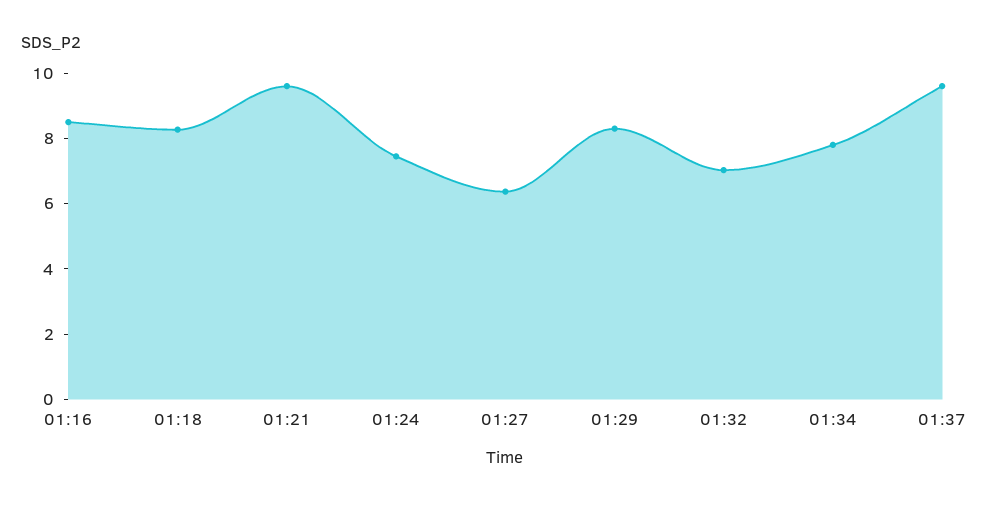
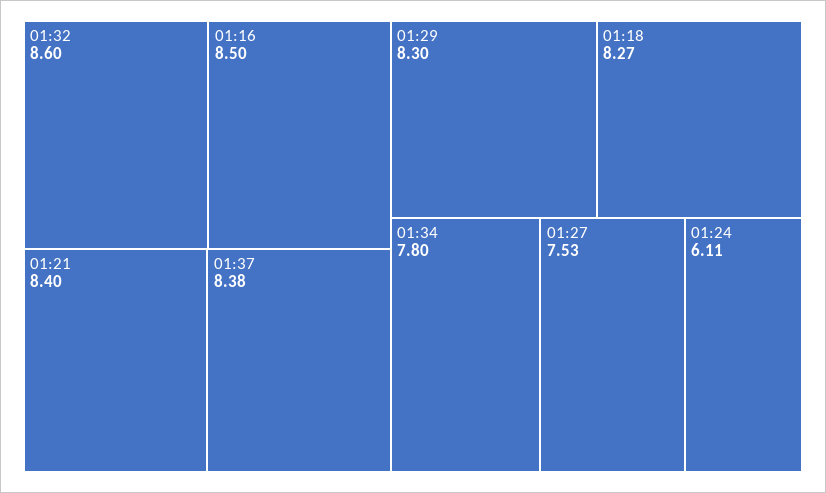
  {
    "01:16": 8.5,
    "01:18": 8.27,
-   "01:21": 9.5,
+   "01:21": 8.4,
-   "01:24": 7.5,
+   "01:24": 6.11,
-   "01:27": 6.5,
+   "01:27": 7.53,
    "01:29": 8.3,
-   "01:32": 7,
+   "01:32": 8.6,
    "01:34": 7.8,
-   "01:37": 9.5
+   "01:37": 8.38
  }

